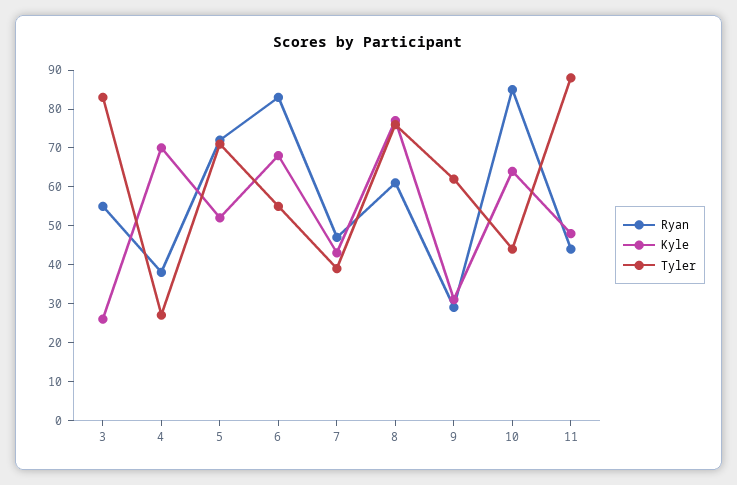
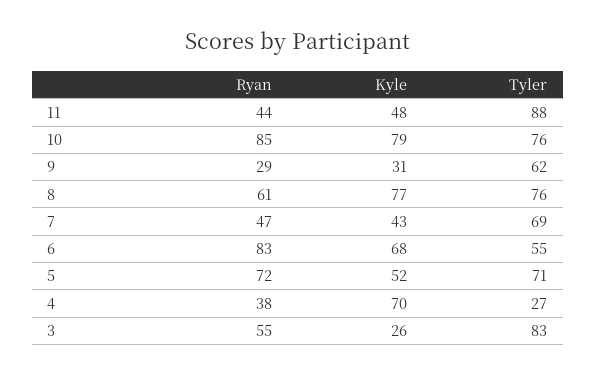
  {
    "Ryan": {
      "3": 55,
      "4": 38,
      "5": 72,
      "6": 83,
      "7": 47,
      "8": 61,
      "9": 29,
      "10": 85,
      "11": 44
    },
    "Kyle": {
      "3": 26,
      "4": 70,
      "5": 52,
      "6": 68,
      "7": 43,
      "8": 77,
      "9": 31,
-     "10": 65,
+     "10": 79,
      "11": 48
    },
    "Tyler": {
      "3": 83,
      "4": 27,
      "5": 71,
      "6": 55,
-     "7": 40,
+     "7": 69,
      "8": 76,
      "9": 62,
-     "10": 45,
+     "10": 76,
      "11": 88
    }
  }

